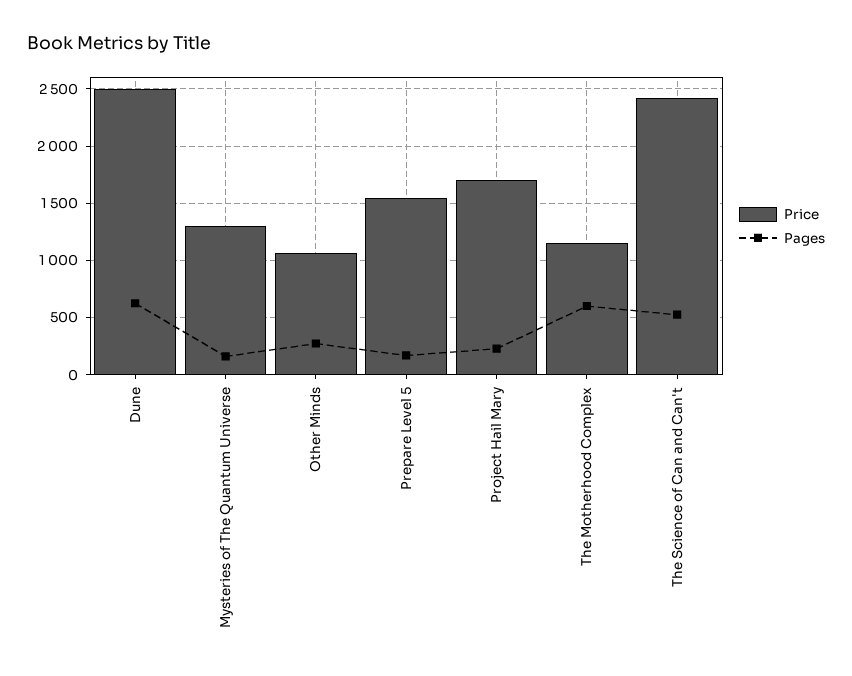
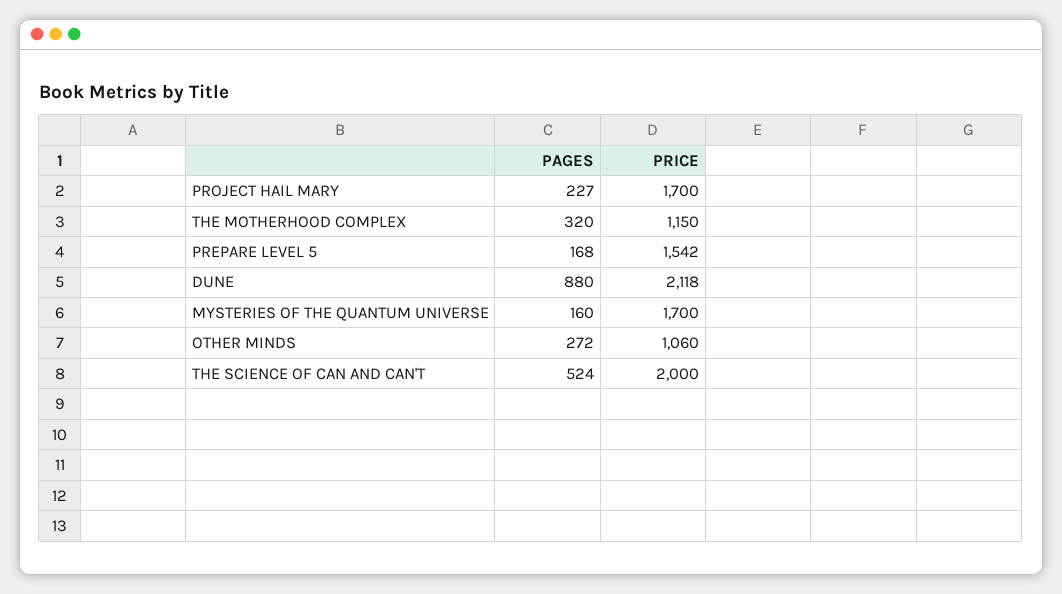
  {
    "Price": {
-     "Dune": 2500,
+     "Dune": 2118,
-     "Mysteries of The Quantum Universe": 1300,
+     "Mysteries of The Quantum Universe": 1700,
      "Other Minds": 1060,
      "Prepare Level 5": 1542,
      "Project Hail Mary": 1700,
      "The Motherhood Complex": 1150,
-     "The Science of Can and Can't": 2400
+     "The Science of Can and Can't": 2000
    },
    "Pages": {
-     "Dune": 600,
+     "Dune": 880,
      "Mysteries of The Quantum Universe": 160,
      "Other Minds": 272,
      "Prepare Level 5": 168,
      "Project Hail Mary": 227,
-     "The Motherhood Complex": 600,
+     "The Motherhood Complex": 320,
      "The Science of Can and Can't": 524
    }
  }

